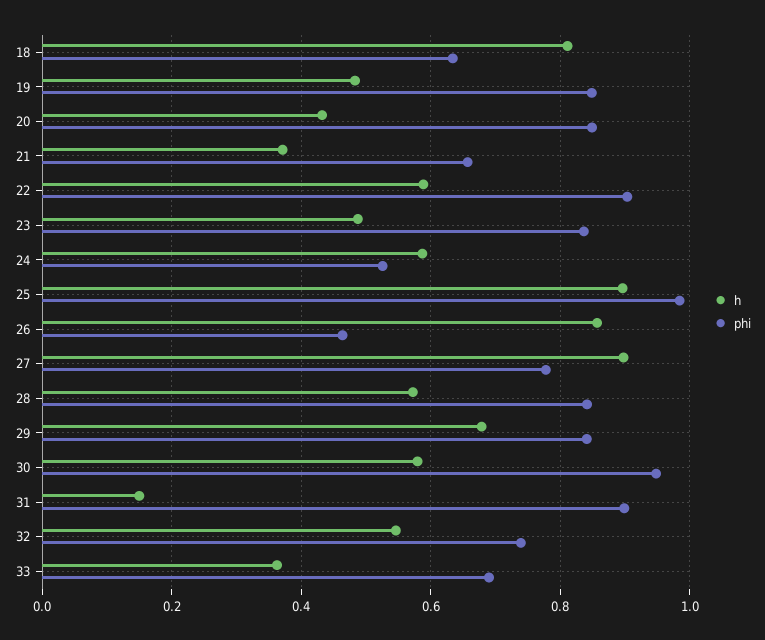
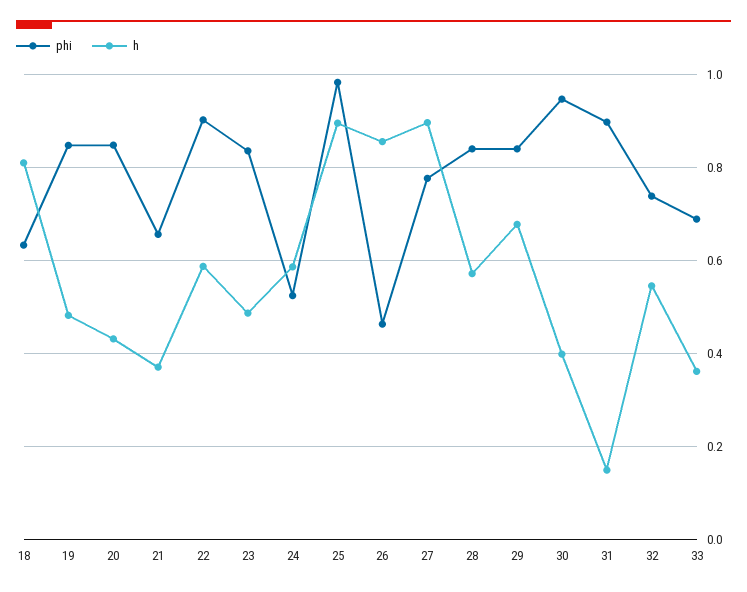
  {
    "h": {
      "18": 0.82,
      "19": 0.48,
      "20": 0.44,
      "21": 0.38,
      "22": 0.58,
      "23": 0.48,
      "24": 0.58,
      "25": 0.9,
      "26": 0.86,
      "27": 0.9,
      "28": 0.58,
      "29": 0.68,
-     "30": 0.58,
+     "30": 0.4,
      "31": 0.14,
      "32": 0.54,
      "33": 0.36
    },
    "phi": {
      "18": 0.64,
      "19": 0.84,
      "20": 0.84,
      "21": 0.66,
      "22": 0.9,
      "23": 0.84,
      "24": 0.52,
      "25": 0.98,
      "26": 0.46,
      "27": 0.78,
      "28": 0.84,
      "29": 0.84,
      "30": 0.94,
      "31": 0.9,
      "32": 0.74,
      "33": 0.68
    }
  }

